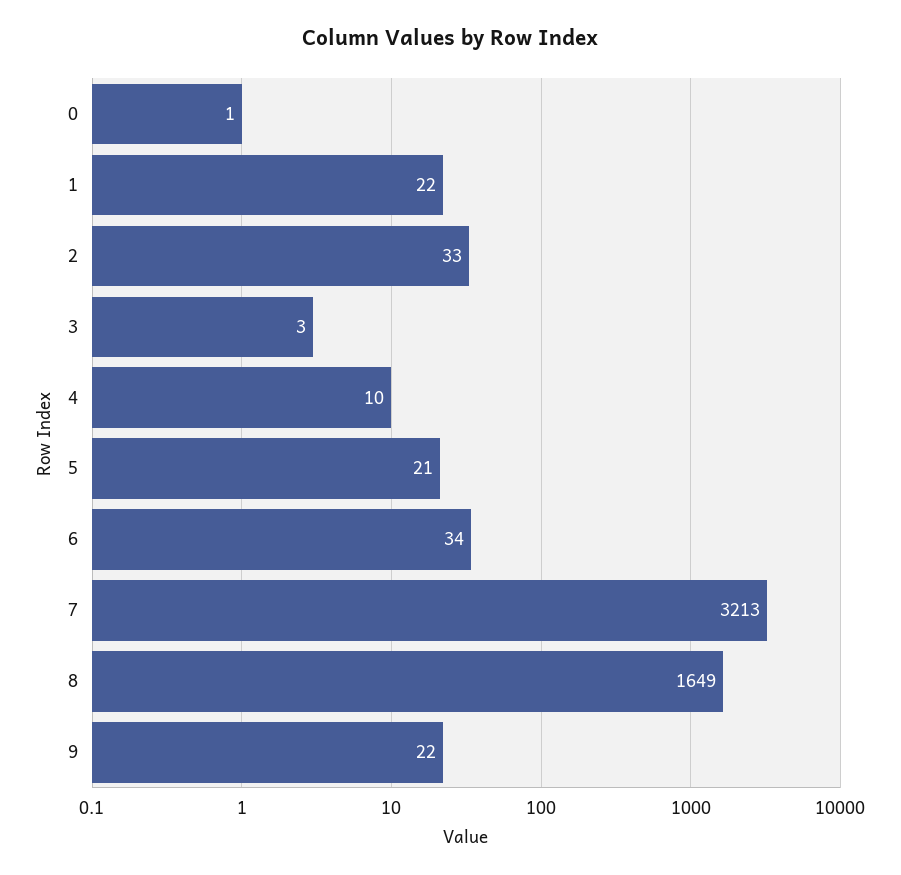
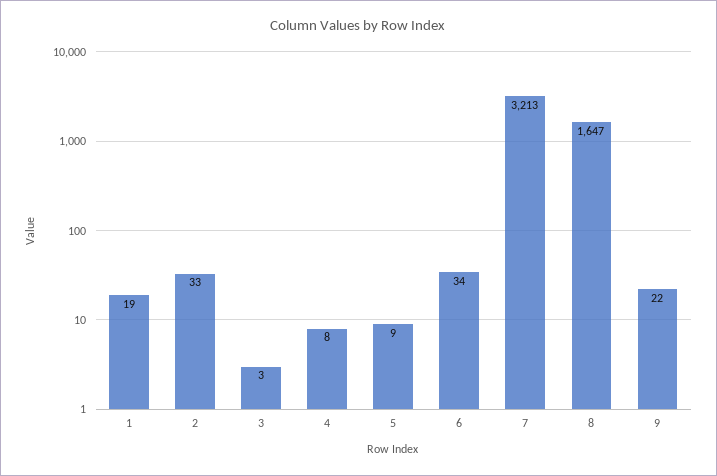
  {
-   "0": 1,
-   "1": 22,
+   "1": 19,
    "2": 33,
    "3": 3,
-   "4": 10,
+   "4": 8,
-   "5": 21,
+   "5": 9,
    "6": 34,
    "7": 3213,
-   "8": 1649,
+   "8": 1647,
    "9": 22
  }

